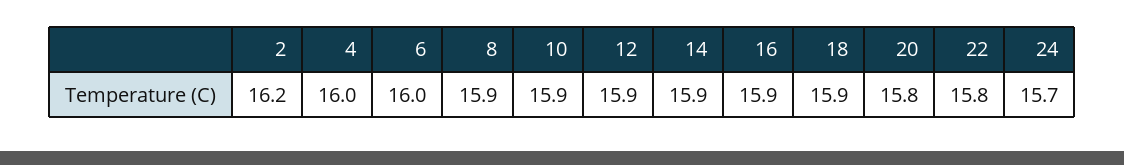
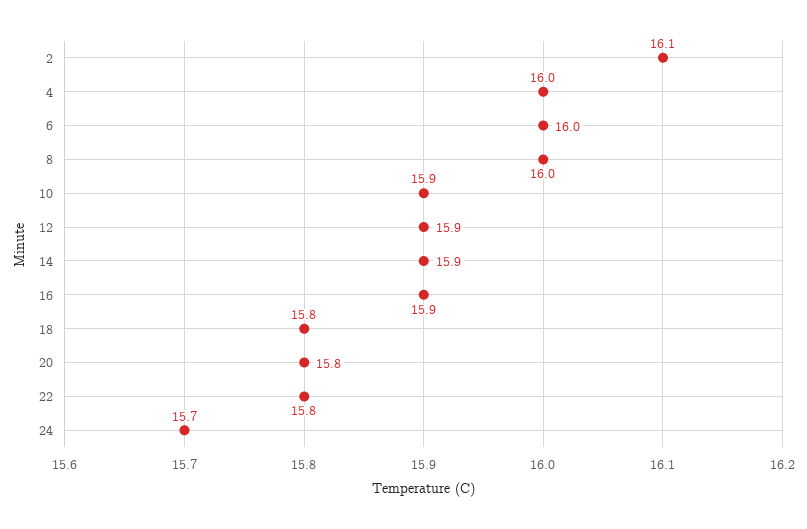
  {
-   "2": 16.2,
+   "2": 16.1,
    "4": 16,
    "6": 16,
-   "8": 15.9,
+   "8": 16,
    "10": 15.9,
    "12": 15.9,
    "14": 15.9,
    "16": 15.9,
-   "18": 15.9,
+   "18": 15.8,
    "20": 15.8,
    "22": 15.8,
    "24": 15.7
  }

